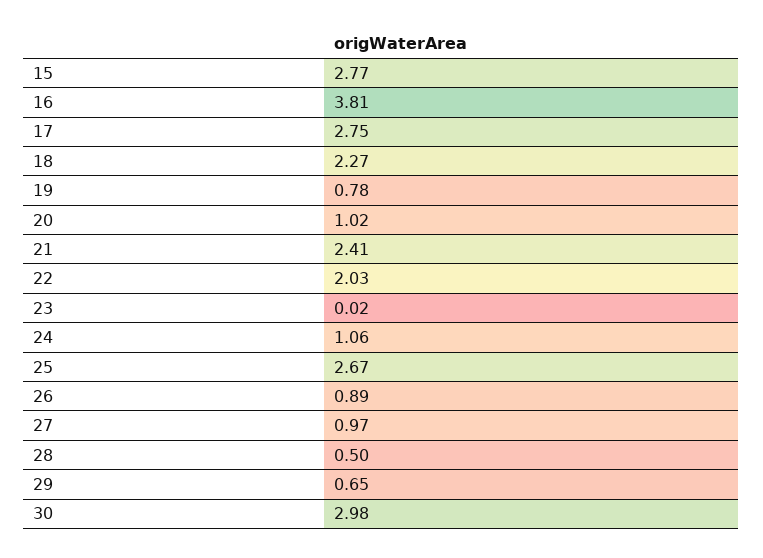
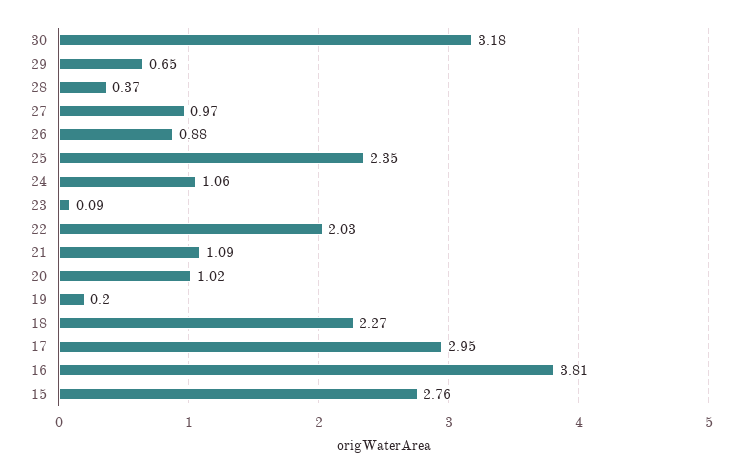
  {
-   "15": 2.77,
+   "15": 2.76,
    "16": 3.81,
-   "17": 2.75,
+   "17": 2.95,
    "18": 2.27,
-   "19": 0.78,
+   "19": 0.2,
    "20": 1.02,
-   "21": 2.41,
+   "21": 1.09,
    "22": 2.03,
-   "23": 0.02,
+   "23": 0.09,
    "24": 1.06,
-   "25": 2.67,
+   "25": 2.35,
-   "26": 0.89,
+   "26": 0.88,
    "27": 0.97,
-   "28": 0.5,
+   "28": 0.37,
    "29": 0.65,
-   "30": 2.98
+   "30": 3.18
  }

